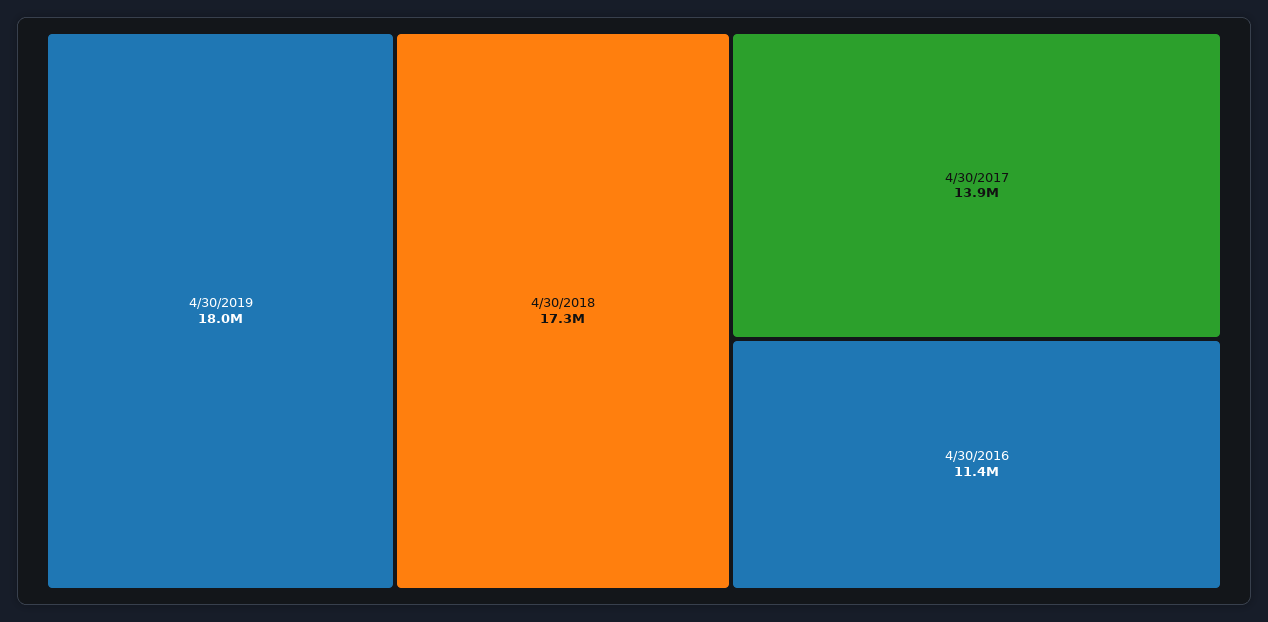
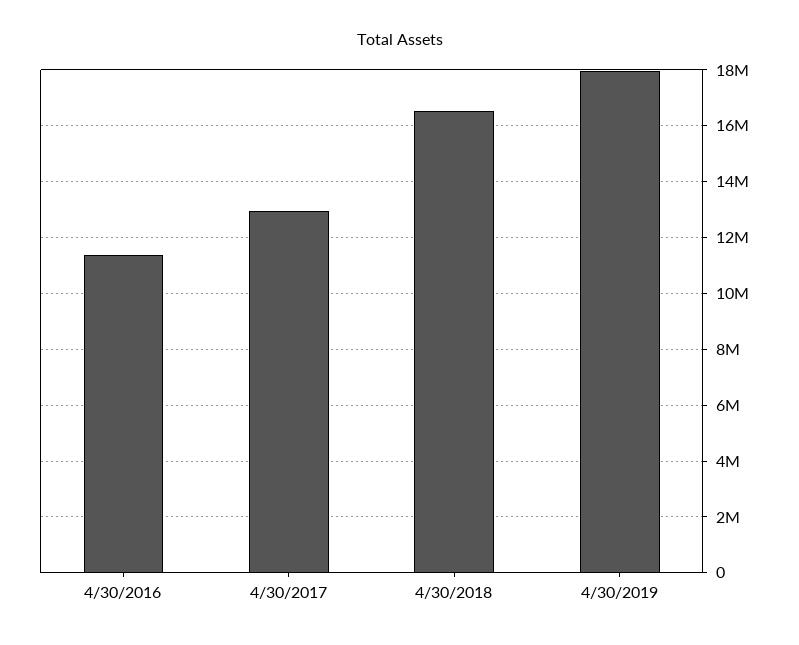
  {
    "4/30/2019": 18000000,
-   "4/30/2018": 17300000,
+   "4/30/2018": 16500000,
-   "4/30/2017": 13900000,
+   "4/30/2017": 13000000,
    "4/30/2016": 11400000
  }

